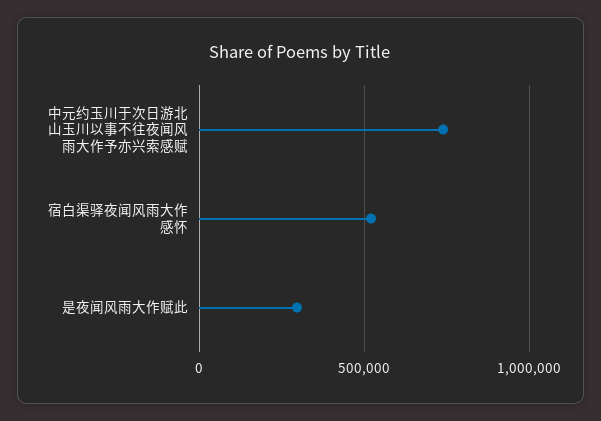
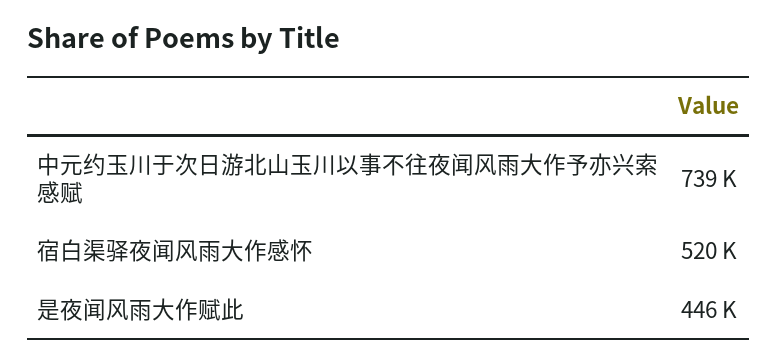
  {
    "中元约玉川于次日游北山玉川以事不往夜闻风雨大作予亦兴索感赋": 739000,
    "宿白渠驿夜闻风雨大作感怀": 520000,
-   "是夜闻风雨大作赋此": 300000
+   "是夜闻风雨大作赋此": 446000
  }

